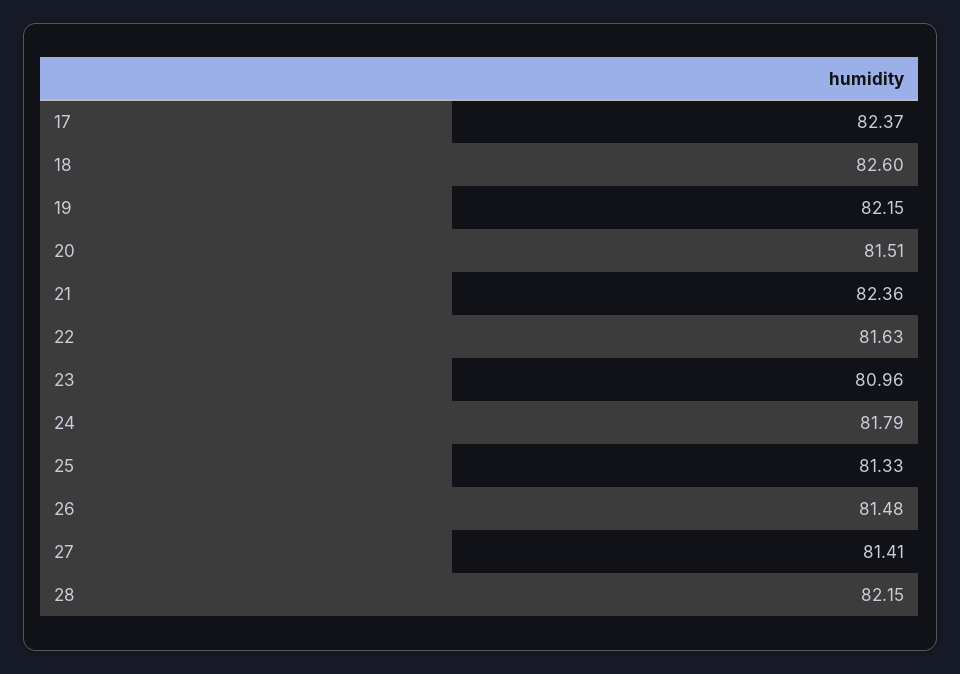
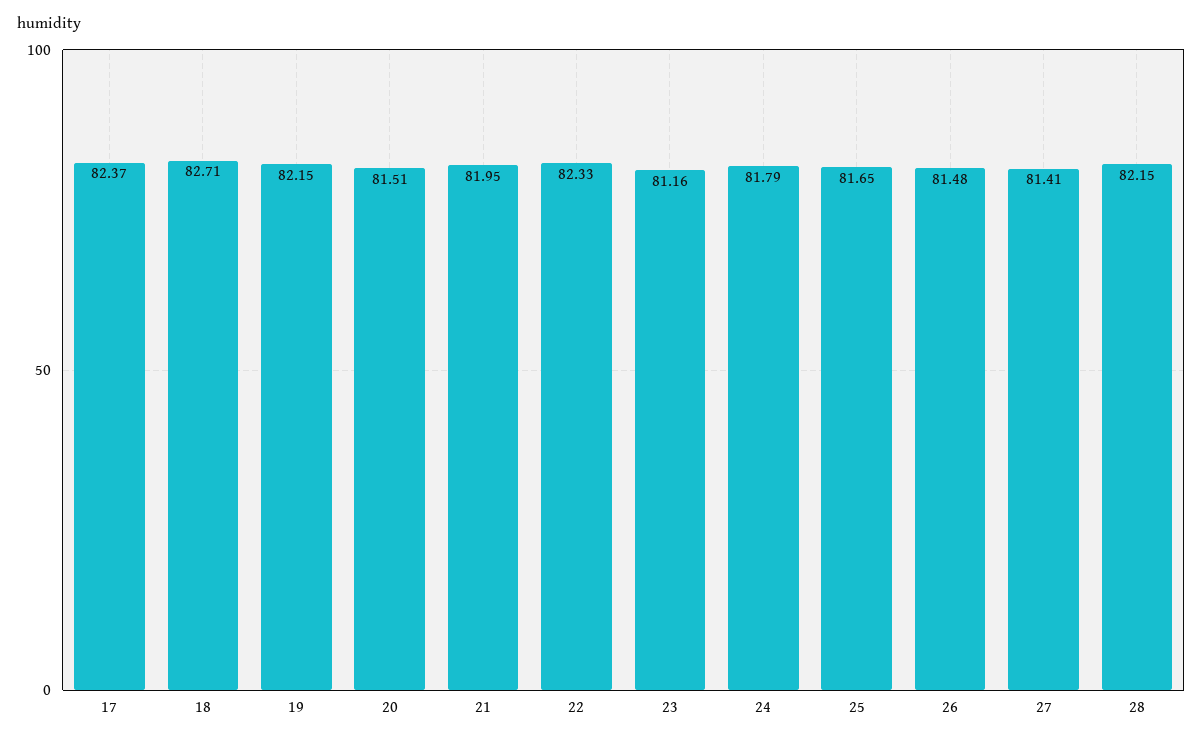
  {
    "17": 82.37,
-   "18": 82.6,
+   "18": 82.71,
    "19": 82.15,
    "20": 81.51,
-   "21": 82.36,
+   "21": 81.95,
-   "22": 81.63,
+   "22": 82.33,
-   "23": 80.96,
+   "23": 81.16,
    "24": 81.79,
-   "25": 81.33,
+   "25": 81.65,
    "26": 81.48,
    "27": 81.41,
    "28": 82.15
  }

